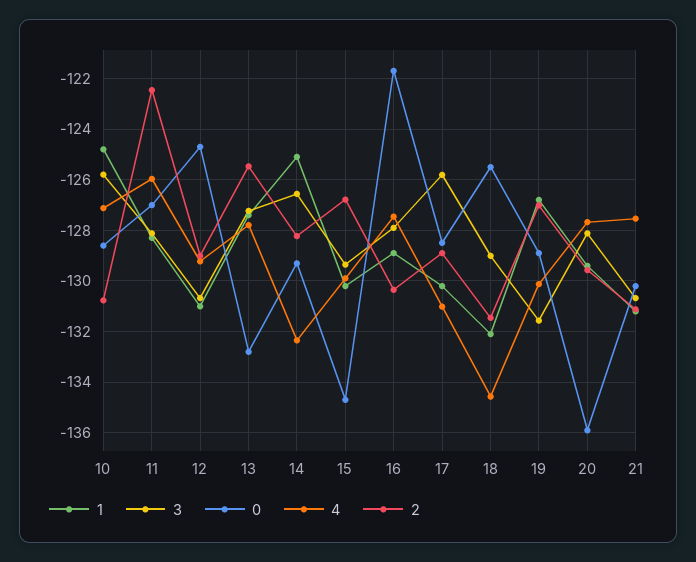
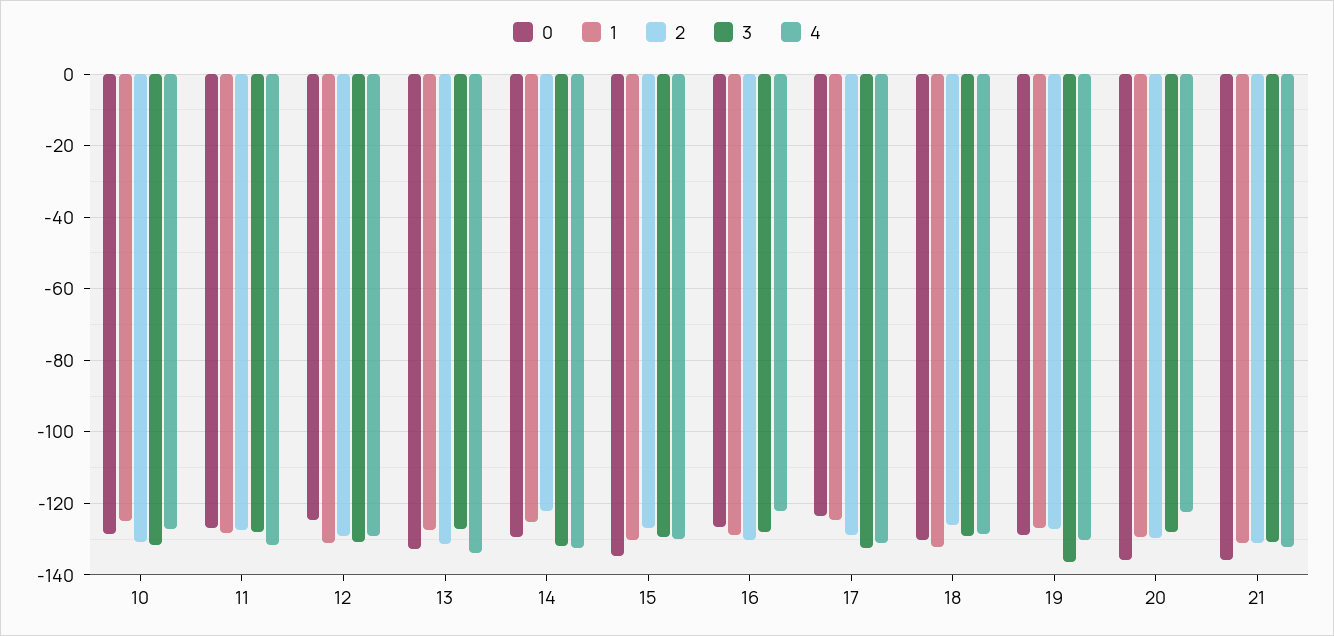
  {
    "1": {
      "10": -124.75,
      "11": -128.25,
      "12": -131,
      "13": -127.5,
      "14": -125,
      "15": -130.25,
      "16": -129,
-     "17": -130.25,
+     "17": -124,
      "18": -132,
      "19": -126.75,
      "20": -129.5,
      "21": -131.25
    },
    "3": {
-     "10": -125.75,
+     "10": -132,
      "11": -128,
      "12": -130.75,
      "13": -127.25,
-     "14": -126.5,
+     "14": -132,
      "15": -129.25,
      "16": -128,
-     "17": -125.75,
+     "17": -132,
      "18": -129,
-     "19": -131.5,
+     "19": -136,
      "20": -128,
      "21": -130.75
    },
    "0": {
      "10": -128.5,
      "11": -127,
      "12": -124.75,
      "13": -132.75,
      "14": -129.25,
      "15": -134.75,
-     "16": -121.75,
+     "16": -126,
-     "17": -128.5,
+     "17": -124,
-     "18": -125.5,
+     "18": -130,
      "19": -129,
      "20": -136,
-     "21": -130.25
+     "21": -136
    },
    "4": {
      "10": -127,
-     "11": -126,
+     "11": -132,
      "12": -129.25,
-     "13": -127.75,
+     "13": -134,
      "14": -132.25,
      "15": -130,
-     "16": -127.5,
+     "16": -122,
      "17": -131,
-     "18": -134.5,
+     "18": -128,
      "19": -130,
-     "20": -127.75,
+     "20": -122,
-     "21": -127.5
+     "21": -132
    },
    "2": {
      "10": -130.75,
-     "11": -122.5,
+     "11": -128,
      "12": -129,
-     "13": -125.5,
+     "13": -132,
-     "14": -128.25,
+     "14": -122,
      "15": -126.75,
      "16": -130.25,
      "17": -129,
-     "18": -131.5,
+     "18": -126,
      "19": -127,
      "20": -129.5,
      "21": -131
    }
  }

